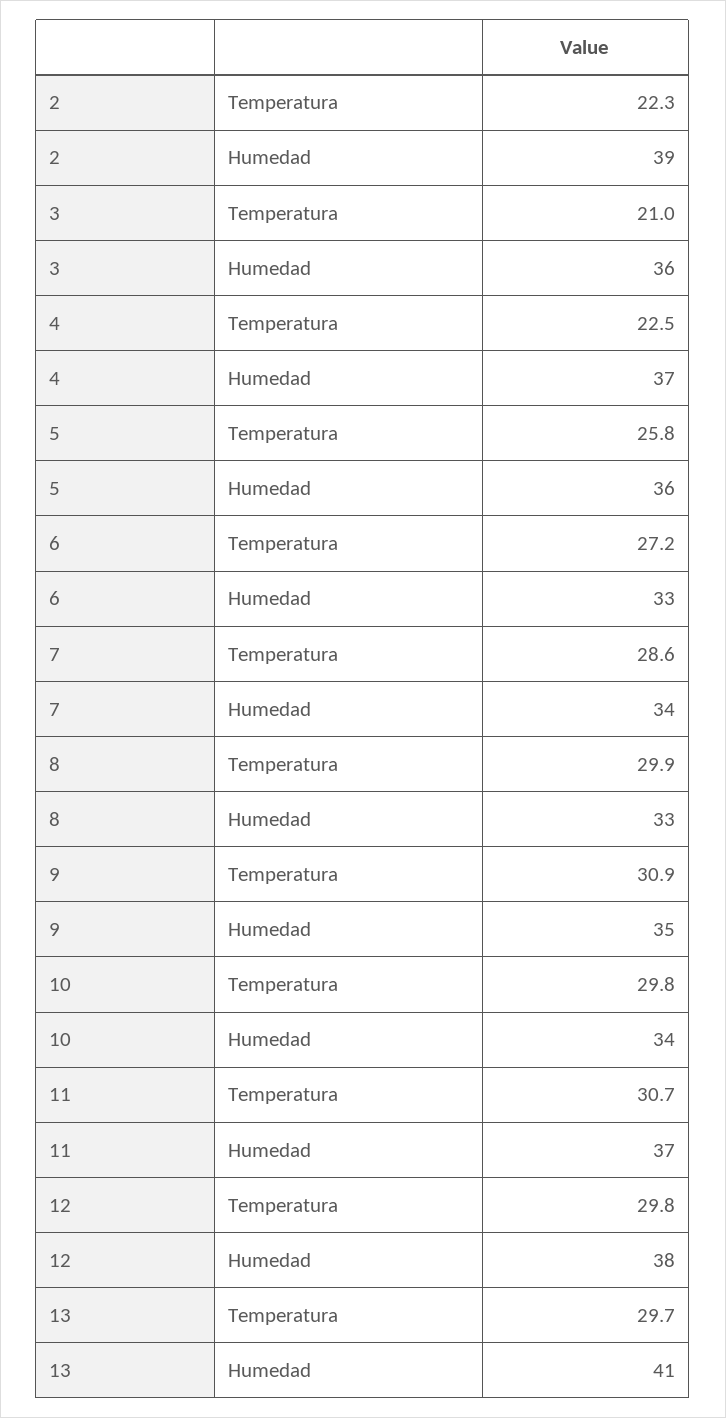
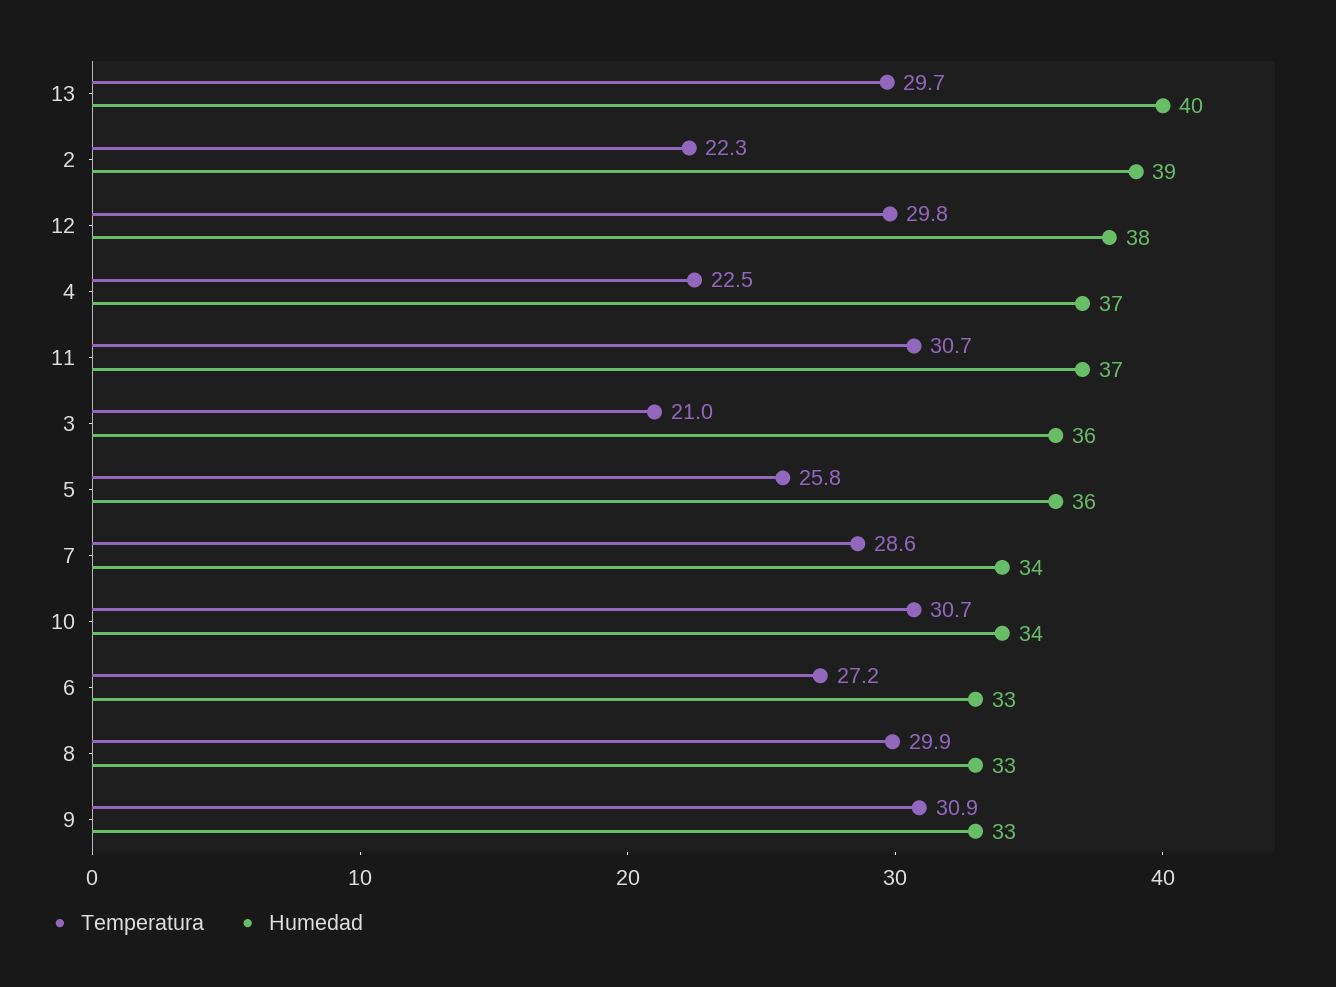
  {
    "Temperatura": {
      "2": 22.3,
      "3": 21,
      "4": 22.5,
      "5": 25.8,
      "6": 27.2,
      "7": 28.6,
      "8": 29.9,
      "9": 30.9,
-     "10": 29.8,
+     "10": 30.7,
      "11": 30.7,
      "12": 29.8,
      "13": 29.7
    },
    "Humedad": {
      "2": 39,
      "3": 36,
      "4": 37,
      "5": 36,
      "6": 33,
      "7": 34,
      "8": 33,
-     "9": 35,
+     "9": 33,
      "10": 34,
      "11": 37,
      "12": 38,
-     "13": 41
+     "13": 40
    }
  }

